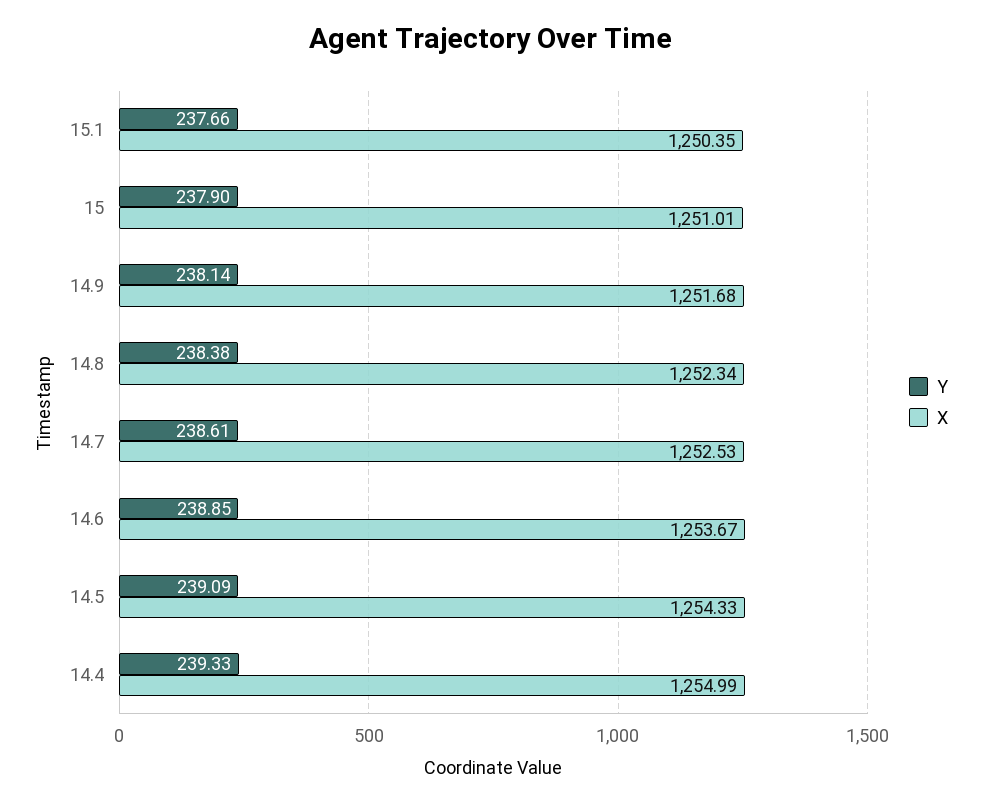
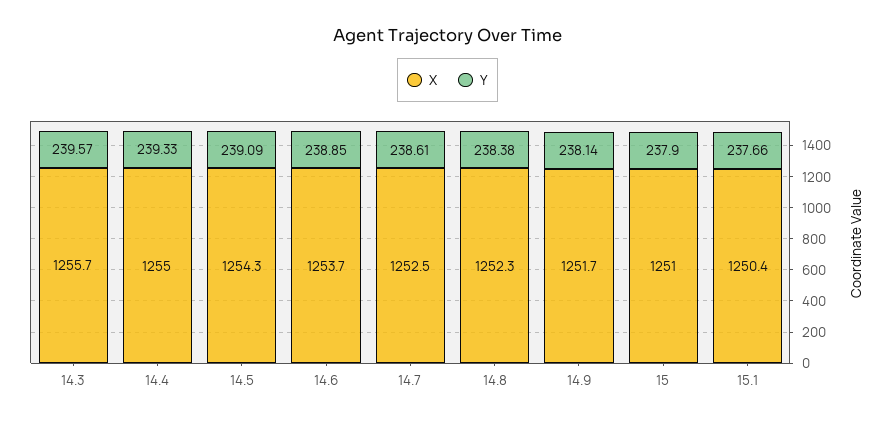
  {
    "Y": {
      "15.1": 237.66,
      "15": 237.9,
      "14.9": 238.14,
      "14.8": 238.38,
      "14.7": 238.61,
      "14.6": 238.85,
      "14.5": 239.09,
-     "14.4": 239.33
+     "14.4": 239.33,
+     "14.3": 239.57
    },
    "X": {
      "15.1": 1250.35,
      "15": 1251.01,
      "14.9": 1251.68,
      "14.8": 1252.34,
      "14.7": 1252.53,
      "14.6": 1253.67,
      "14.5": 1254.33,
-     "14.4": 1254.99
+     "14.4": 1254.99,
+     "14.3": 1255.7
    }
  }

